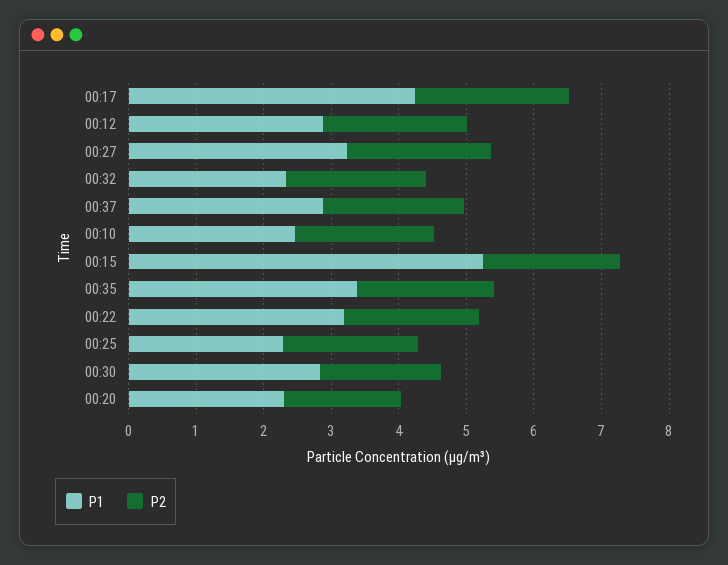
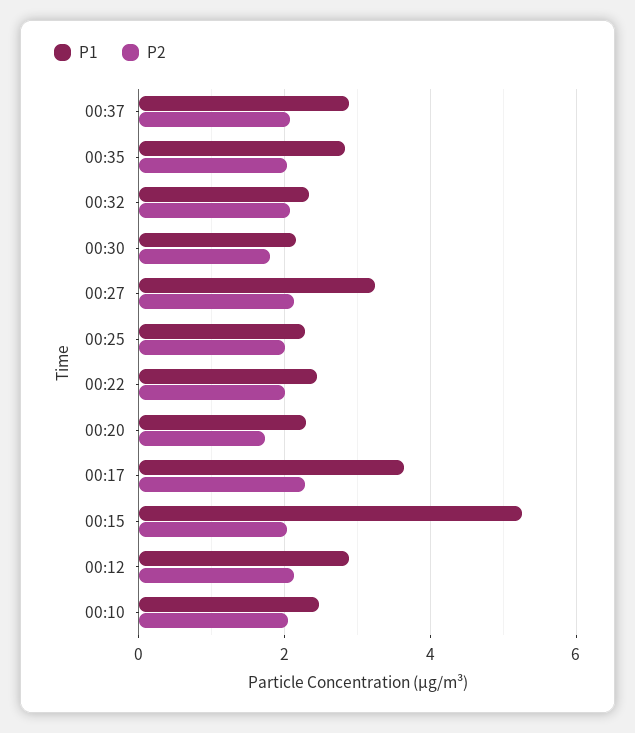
  {
    "P1": {
-     "00:17": 4.2,
+     "00:17": 3.6,
      "00:12": 2.8,
      "00:27": 3.2,
      "00:32": 2.4,
      "00:37": 2.8,
      "00:10": 2.4,
      "00:15": 5.2,
-     "00:35": 3.4,
+     "00:35": 2.8,
-     "00:22": 3.2,
+     "00:22": 2.4,
      "00:25": 2.2,
-     "00:30": 2.8,
+     "00:30": 2.2,
      "00:20": 2.4
    },
    "P2": {
      "00:17": 2.2,
      "00:12": 2.2,
      "00:27": 2.2,
      "00:32": 2,
      "00:37": 2,
      "00:10": 2,
      "00:15": 2,
      "00:35": 2,
      "00:22": 2,
      "00:25": 2,
      "00:30": 1.8,
      "00:20": 1.8
    }
  }

